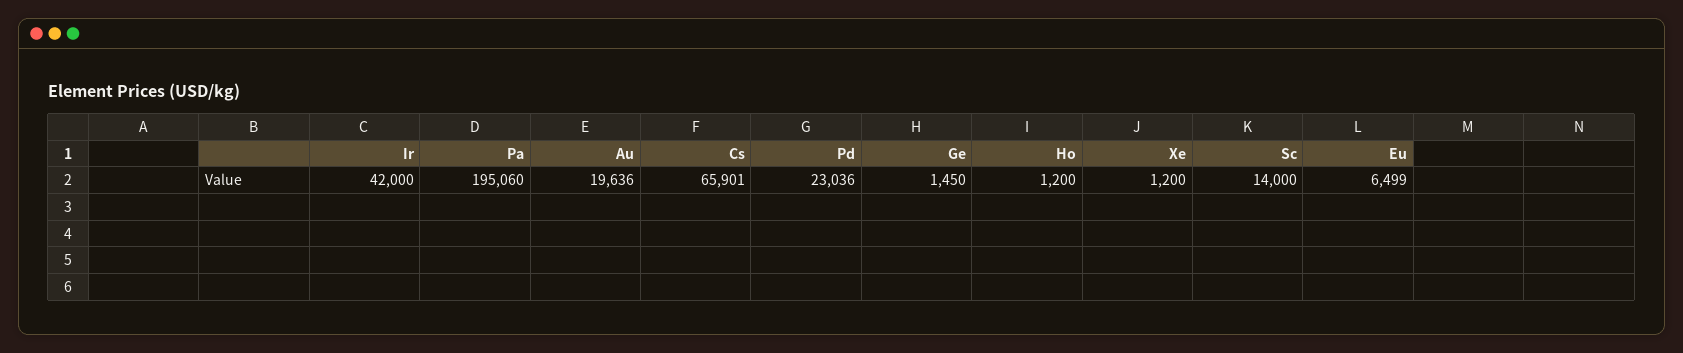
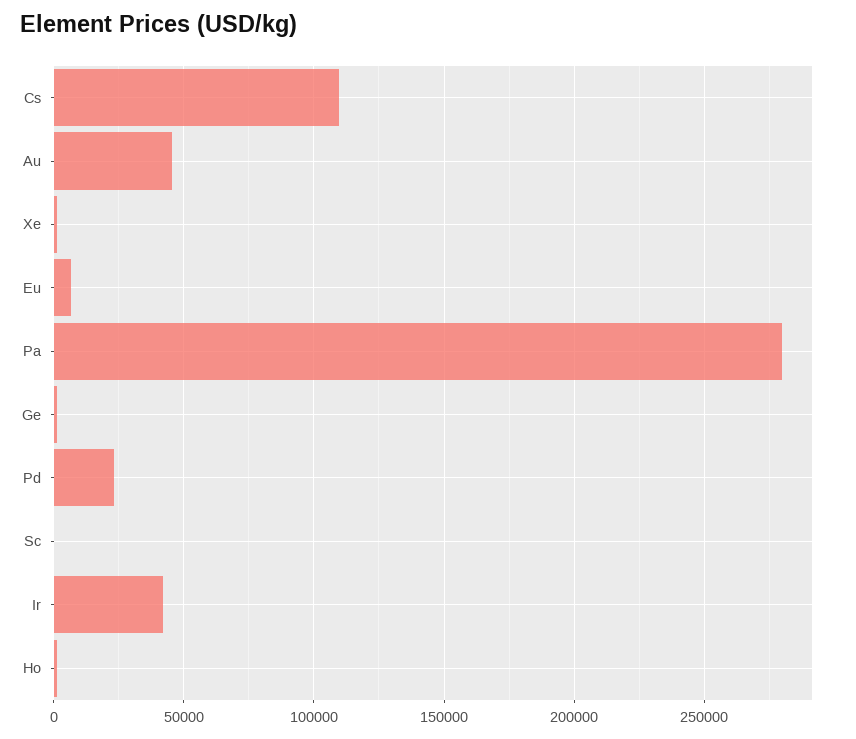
  {
    "Ir": 42000,
-   "Pa": 195060,
+   "Pa": 280000,
-   "Au": 19636,
+   "Au": 45000,
-   "Cs": 65901,
+   "Cs": 110000,
    "Pd": 23036,
    "Ge": 1450,
    "Ho": 1200,
    "Xe": 1200,
-   "Sc": 14000,
+   "Sc": 0,
    "Eu": 6499
  }

